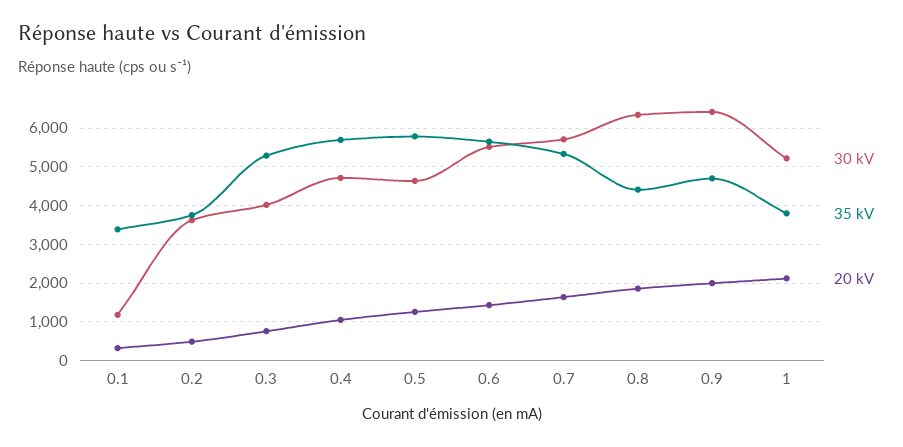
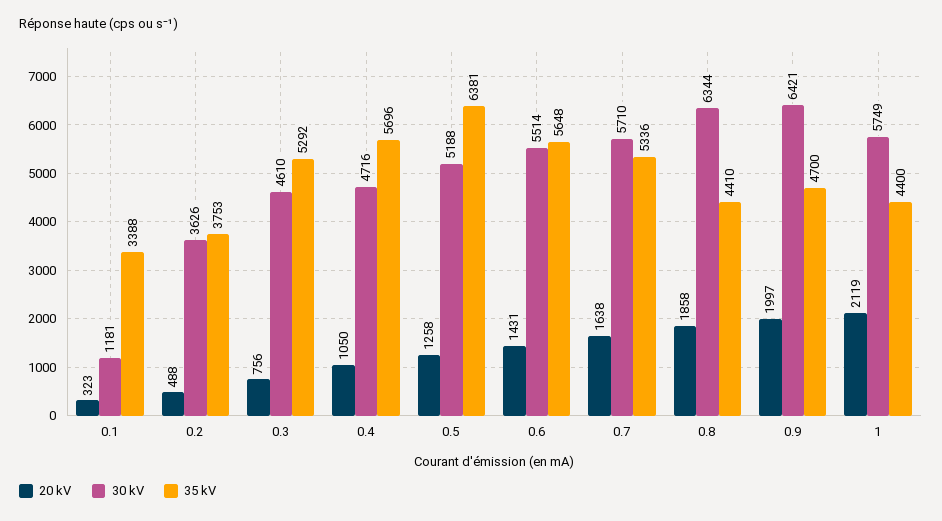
  {
    "30 kV": {
      "0.1": 1181,
      "0.2": 3626,
-     "0.3": 4000,
+     "0.3": 4610,
      "0.4": 4716,
-     "0.5": 4600,
+     "0.5": 5188,
      "0.6": 5514,
      "0.7": 5710,
      "0.8": 6344,
      "0.9": 6421,
-     "1": 5200
+     "1": 5749
    },
    "35 kV": {
      "0.1": 3388,
      "0.2": 3753,
      "0.3": 5292,
      "0.4": 5696,
-     "0.5": 5800,
+     "0.5": 6381,
      "0.6": 5648,
      "0.7": 5336,
      "0.8": 4410,
      "0.9": 4700,
-     "1": 3800
+     "1": 4400
    },
    "20 kV": {
      "0.1": 323,
      "0.2": 488,
      "0.3": 756,
      "0.4": 1050,
      "0.5": 1258,
      "0.6": 1431,
      "0.7": 1638,
      "0.8": 1858,
      "0.9": 1997,
      "1": 2119
    }
  }

